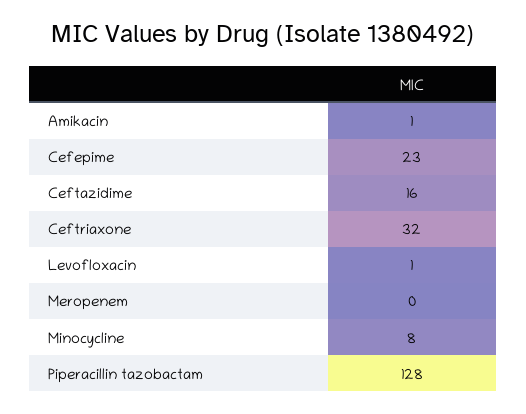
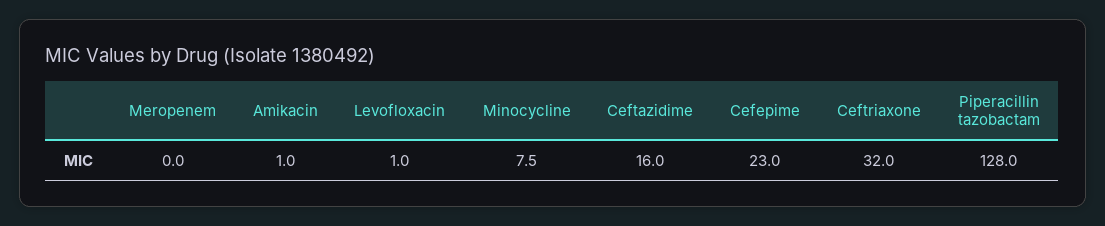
  {
    "Amikacin": 1,
    "Cefepime": 23,
    "Ceftazidime": 16,
    "Ceftriaxone": 32,
    "Levofloxacin": 1,
    "Meropenem": 0,
-   "Minocycline": 8,
+   "Minocycline": 7.5,
    "Piperacillin tazobactam": 128
  }

